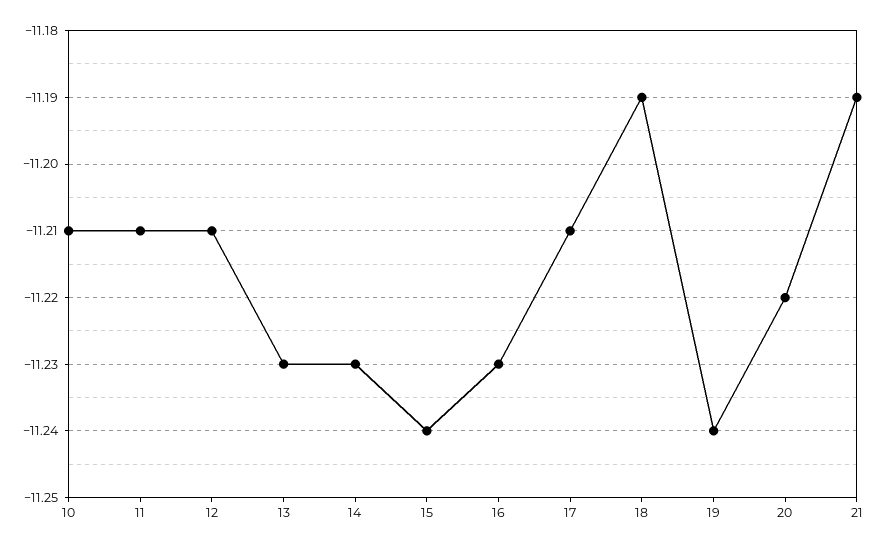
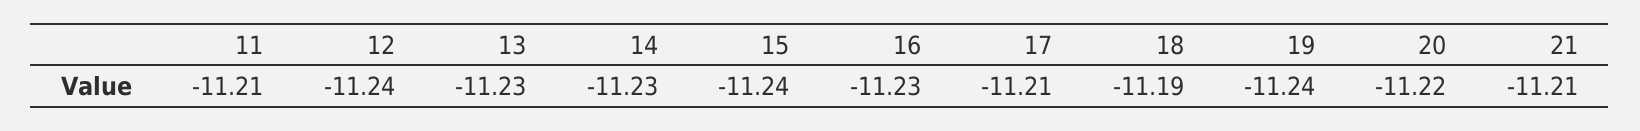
  {
-   "10": -11.21,
    "11": -11.21,
-   "12": -11.21,
+   "12": -11.24,
    "13": -11.23,
    "14": -11.23,
    "15": -11.24,
    "16": -11.23,
    "17": -11.21,
    "18": -11.19,
    "19": -11.24,
    "20": -11.22,
-   "21": -11.19
+   "21": -11.21
  }

